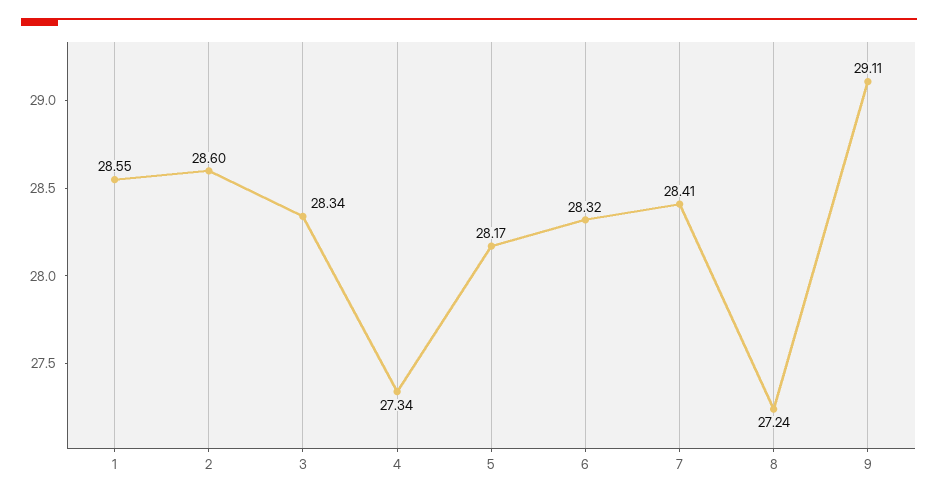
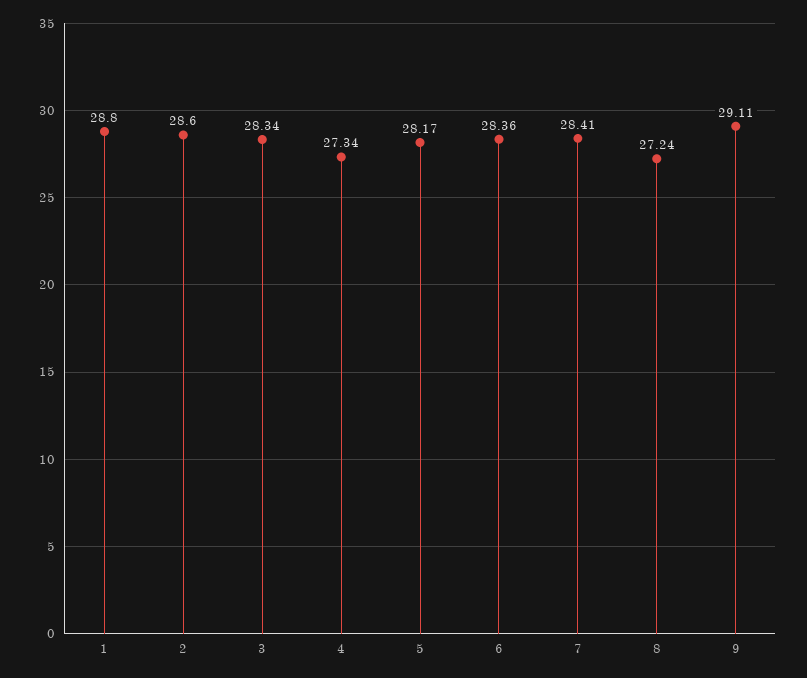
  {
-   "1": 28.55,
+   "1": 28.8,
    "2": 28.6,
    "3": 28.34,
    "4": 27.34,
    "5": 28.17,
-   "6": 28.32,
+   "6": 28.36,
    "7": 28.41,
    "8": 27.24,
    "9": 29.11
  }

